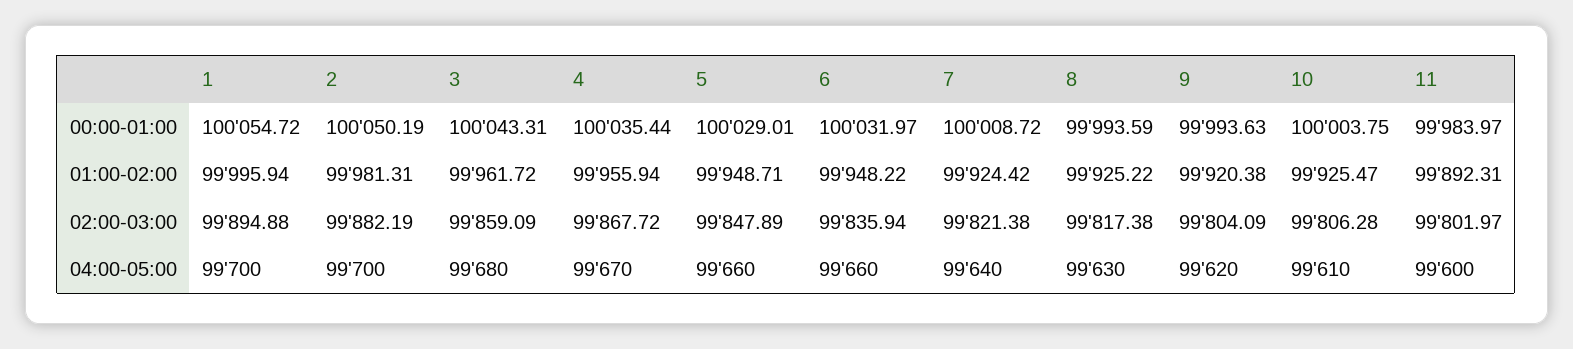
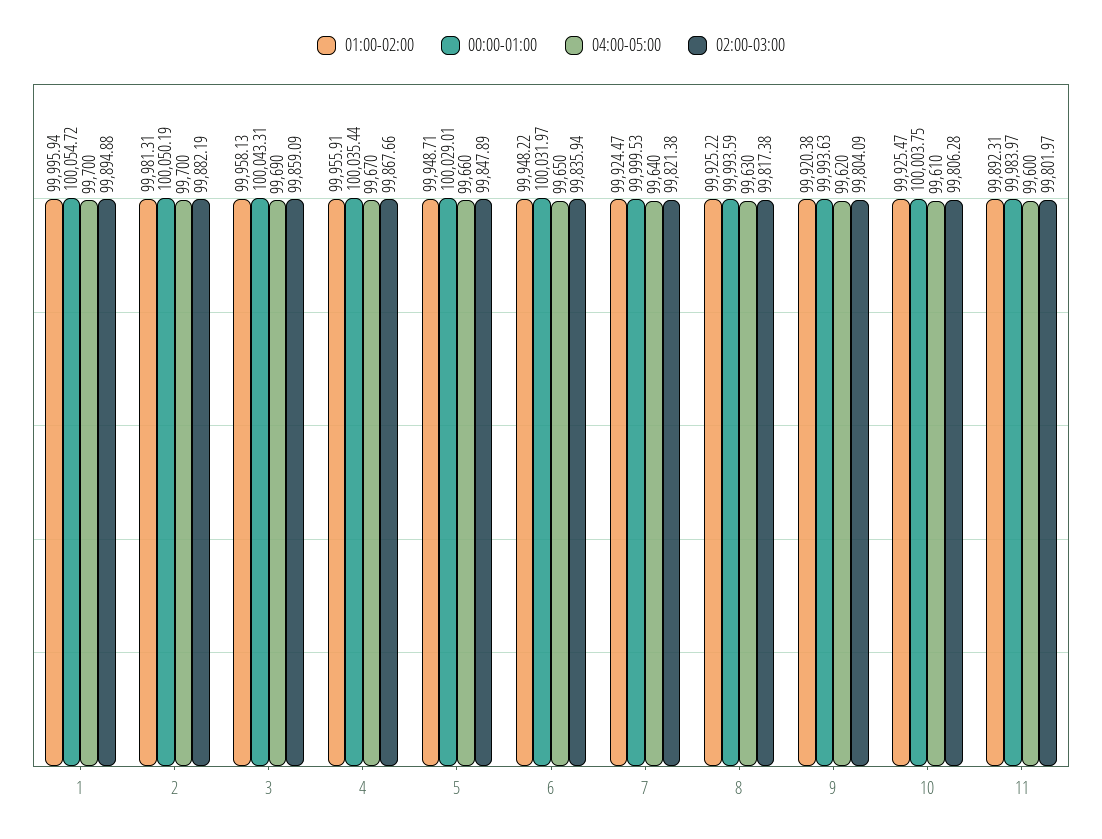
  {
    "00:00-01:00": {
      "1": 100054.72,
      "2": 100050.19,
      "3": 100043.31,
      "4": 100035.44,
      "5": 100029.01,
      "6": 100031.97,
-     "7": 100008.72,
+     "7": 99999.53,
      "8": 99993.59,
      "9": 99993.63,
      "10": 100003.75,
      "11": 99983.97
    },
    "01:00-02:00": {
      "1": 99995.94,
      "2": 99981.31,
-     "3": 99961.72,
+     "3": 99958.13,
-     "4": 99955.94,
+     "4": 99955.91,
      "5": 99948.71,
      "6": 99948.22,
-     "7": 99924.42,
+     "7": 99924.47,
      "8": 99925.22,
      "9": 99920.38,
      "10": 99925.47,
      "11": 99892.31
    },
    "02:00-03:00": {
      "1": 99894.88,
      "2": 99882.19,
      "3": 99859.09,
-     "4": 99867.72,
+     "4": 99867.66,
      "5": 99847.89,
      "6": 99835.94,
      "7": 99821.38,
      "8": 99817.38,
      "9": 99804.09,
      "10": 99806.28,
      "11": 99801.97
    },
    "04:00-05:00": {
      "1": 99700,
      "2": 99700,
-     "3": 99680,
+     "3": 99690,
      "4": 99670,
      "5": 99660,
-     "6": 99660,
+     "6": 99650,
      "7": 99640,
      "8": 99630,
      "9": 99620,
      "10": 99610,
      "11": 99600
    }
  }

